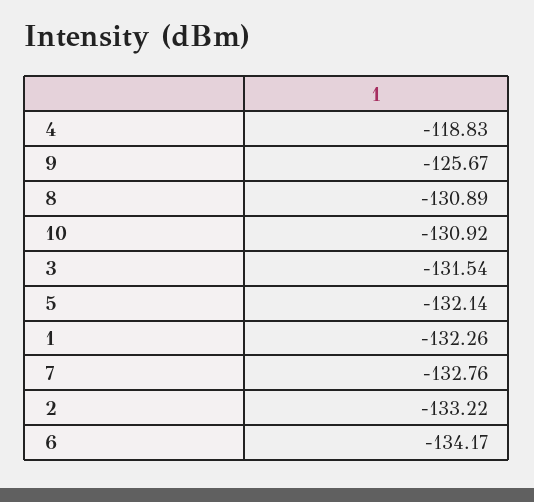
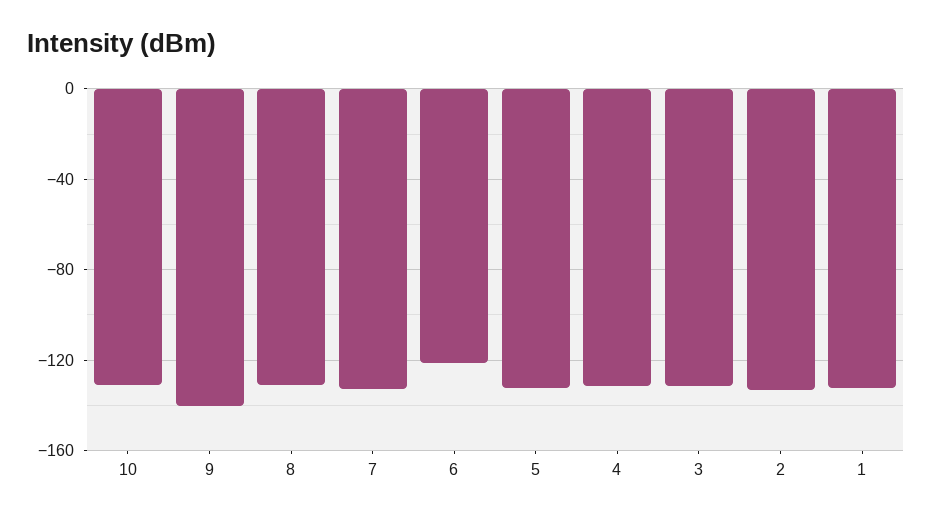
  {
-   "4": -118.83,
+   "4": -130,
-   "9": -125.67,
+   "9": -140,
    "8": -130.89,
    "10": -130.92,
    "3": -131.54,
    "5": -132.14,
    "1": -132.26,
    "7": -132.76,
    "2": -133.22,
-   "6": -134.17
+   "6": -120
  }

